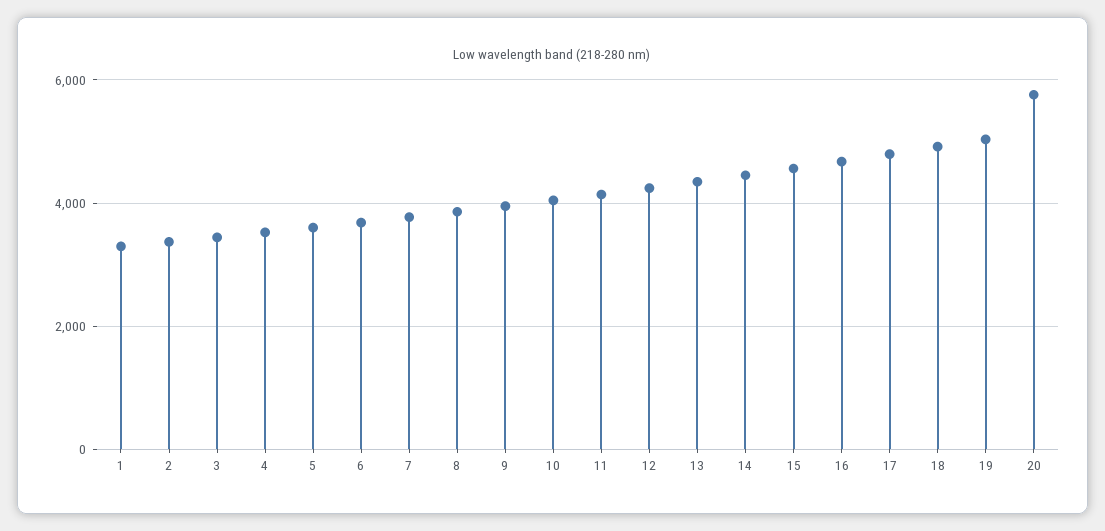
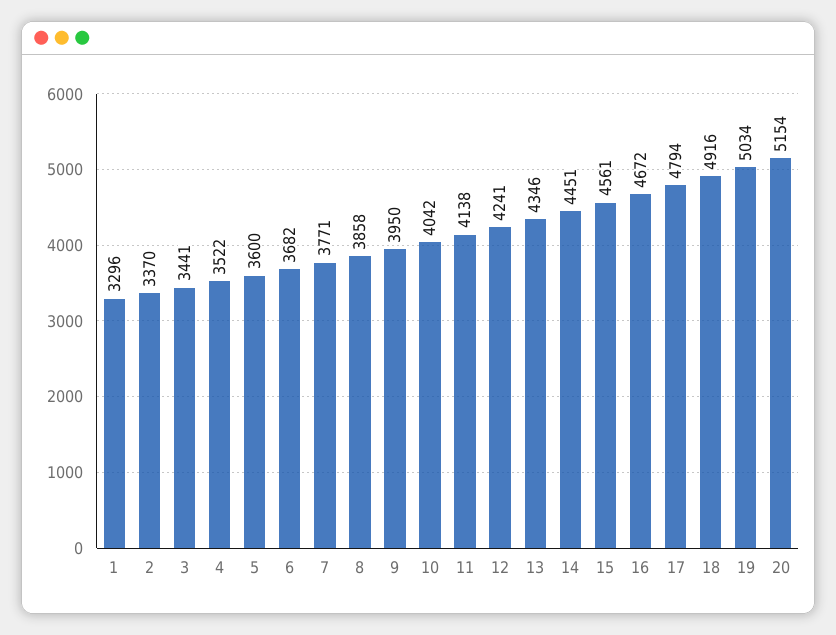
  {
    "1": 3296,
    "2": 3370,
    "3": 3441,
    "4": 3522,
    "5": 3600,
    "6": 3682,
    "7": 3771,
    "8": 3858,
    "9": 3950,
    "10": 4042,
    "11": 4138,
    "12": 4241,
    "13": 4346,
    "14": 4451,
    "15": 4561,
    "16": 4672,
    "17": 4794,
    "18": 4916,
    "19": 5034,
-   "20": 5800
+   "20": 5154
  }

